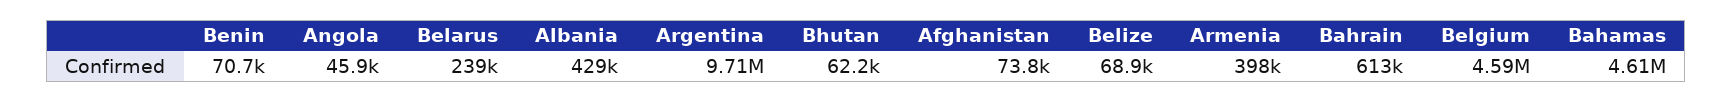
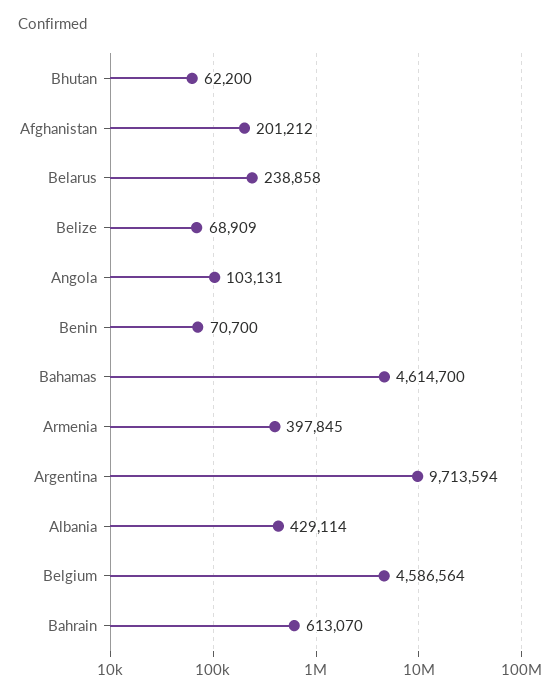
  {
    "Benin": 70700,
-   "Angola": 45900,
+   "Angola": 103131,
    "Belarus": 238858,
    "Albania": 429114,
    "Argentina": 9713594,
    "Bhutan": 62200,
-   "Afghanistan": 73800,
+   "Afghanistan": 201212,
    "Belize": 68909,
    "Armenia": 397845,
    "Bahrain": 613070,
    "Belgium": 4586564,
    "Bahamas": 4614700
  }

